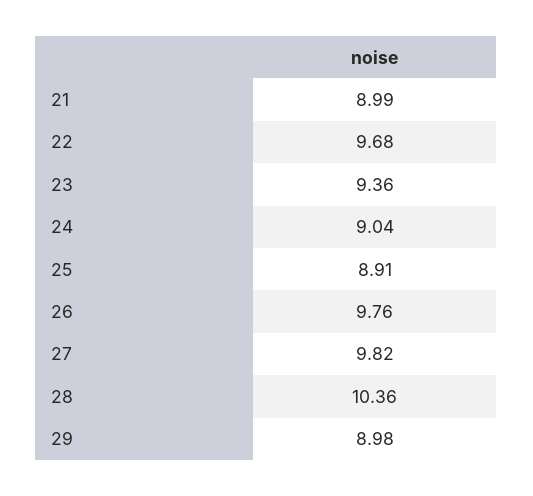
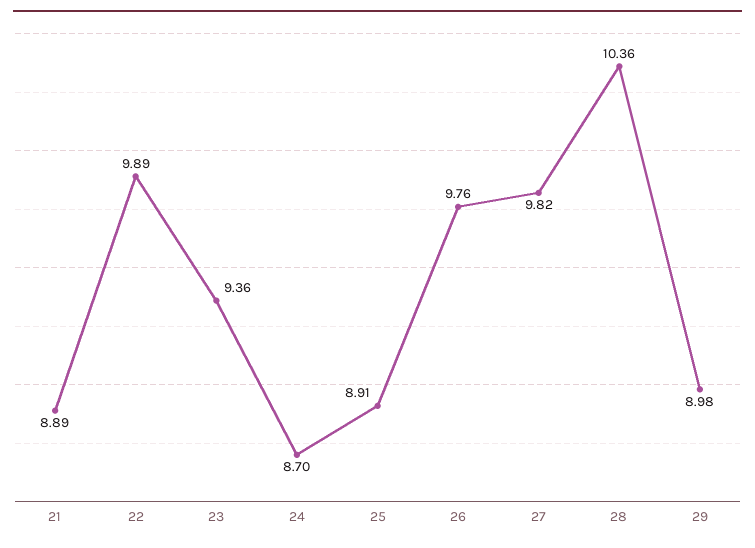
  {
-   "21": 8.99,
+   "21": 8.89,
-   "22": 9.68,
+   "22": 9.89,
    "23": 9.36,
-   "24": 9.04,
+   "24": 8.7,
    "25": 8.91,
    "26": 9.76,
    "27": 9.82,
    "28": 10.36,
    "29": 8.98
  }

